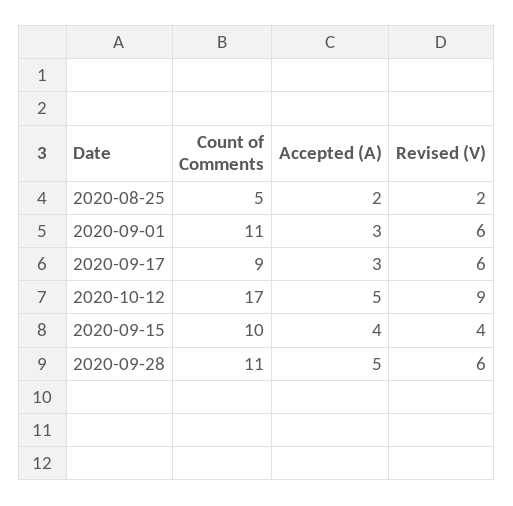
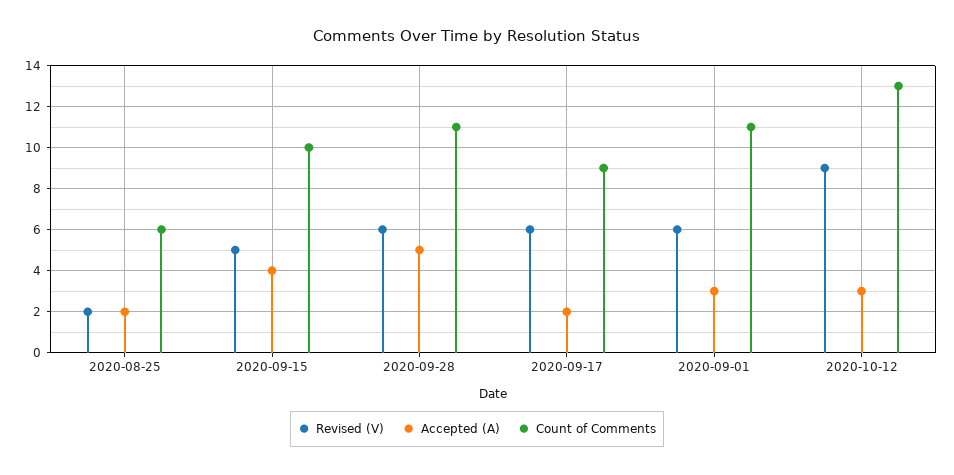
  {
    "Count of Comments": {
-     "2020-08-25": 5,
+     "2020-08-25": 6,
      "2020-09-01": 11,
      "2020-09-17": 9,
-     "2020-10-12": 17,
+     "2020-10-12": 13,
      "2020-09-15": 10,
      "2020-09-28": 11
    },
    "Accepted (A)": {
      "2020-08-25": 2,
      "2020-09-01": 3,
-     "2020-09-17": 3,
+     "2020-09-17": 2,
-     "2020-10-12": 5,
+     "2020-10-12": 3,
      "2020-09-15": 4,
      "2020-09-28": 5
    },
    "Revised (V)": {
      "2020-08-25": 2,
      "2020-09-01": 6,
      "2020-09-17": 6,
      "2020-10-12": 9,
-     "2020-09-15": 4,
+     "2020-09-15": 5,
      "2020-09-28": 6
    }
  }

